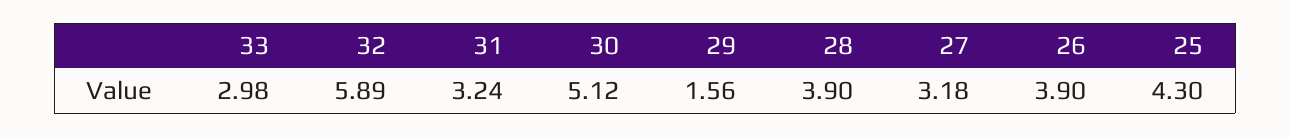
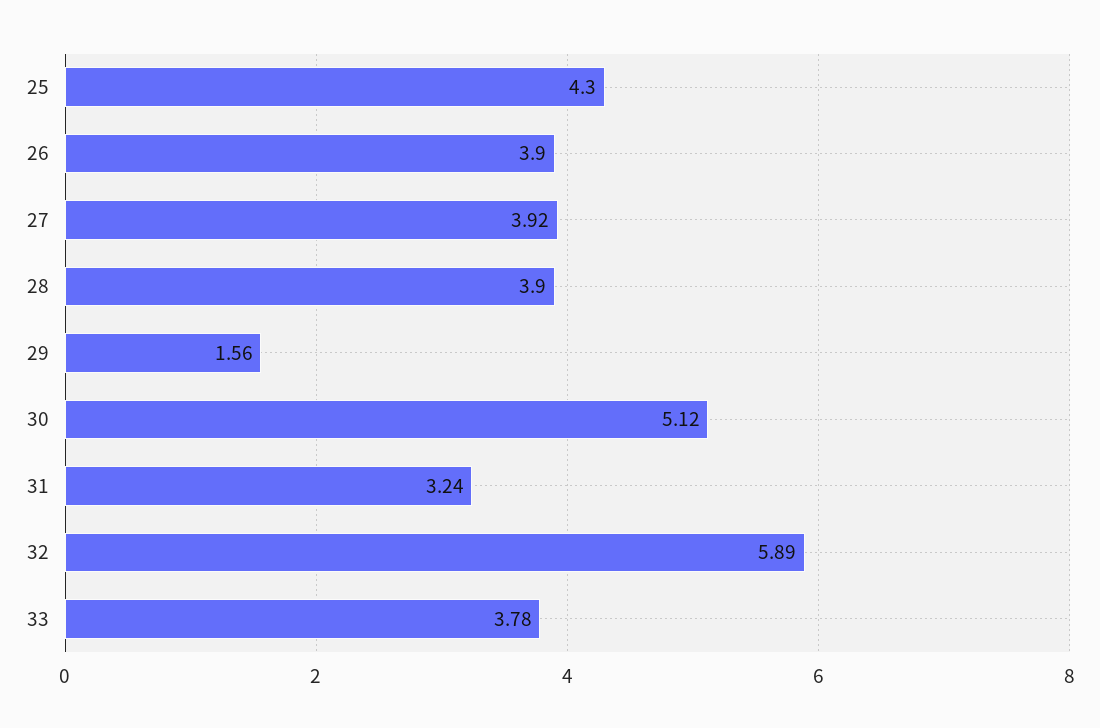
  {
-   "33": 2.98,
+   "33": 3.78,
    "32": 5.89,
    "31": 3.24,
    "30": 5.12,
    "29": 1.56,
    "28": 3.9,
-   "27": 3.18,
+   "27": 3.92,
    "26": 3.9,
    "25": 4.3
  }

